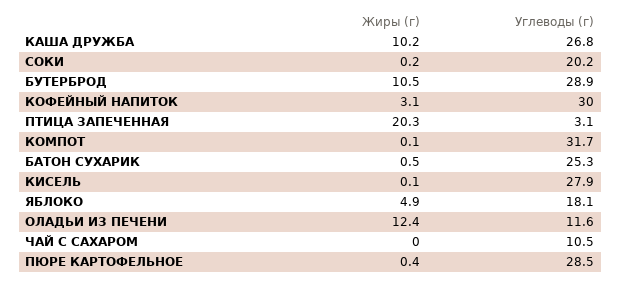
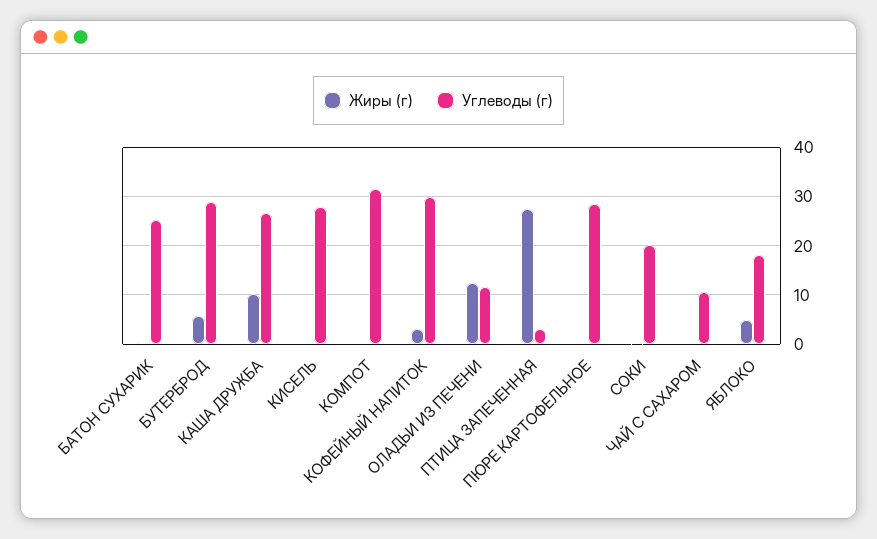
  {
    "Жиры (г)": {
      "КАША ДРУЖБА": 10.2,
      "СОКИ": 0.2,
-     "БУТЕРБРОД": 10.5,
+     "БУТЕРБРОД": 6,
      "КОФЕЙНЫЙ НАПИТОК": 3.1,
-     "ПТИЦА ЗАПЕЧЕННАЯ": 20.3,
+     "ПТИЦА ЗАПЕЧЕННАЯ": 28,
      "КОМПОТ": 0.1,
      "БАТОН СУХАРИК": 0.5,
      "КИСЕЛЬ": 0.1,
      "ЯБЛОКО": 4.9,
      "ОЛАДЬИ ИЗ ПЕЧЕНИ": 12.4,
      "ЧАЙ С САХАРОМ": 0,
      "ПЮРЕ КАРТОФЕЛЬНОЕ": 0.4
    },
    "Углеводы (г)": {
      "КАША ДРУЖБА": 26.8,
      "СОКИ": 20.2,
      "БУТЕРБРОД": 28.9,
      "КОФЕЙНЫЙ НАПИТОК": 30,
      "ПТИЦА ЗАПЕЧЕННАЯ": 3.1,
      "КОМПОТ": 31.7,
      "БАТОН СУХАРИК": 25.3,
      "КИСЕЛЬ": 27.9,
      "ЯБЛОКО": 18.1,
      "ОЛАДЬИ ИЗ ПЕЧЕНИ": 11.6,
      "ЧАЙ С САХАРОМ": 10.5,
      "ПЮРЕ КАРТОФЕЛЬНОЕ": 28.5
    }
  }

